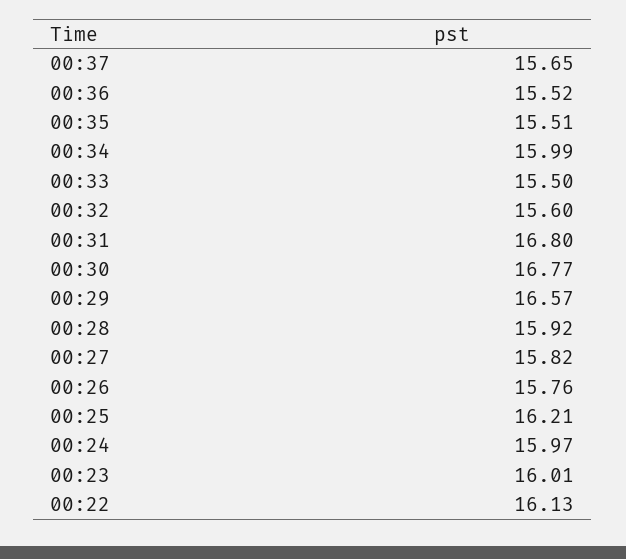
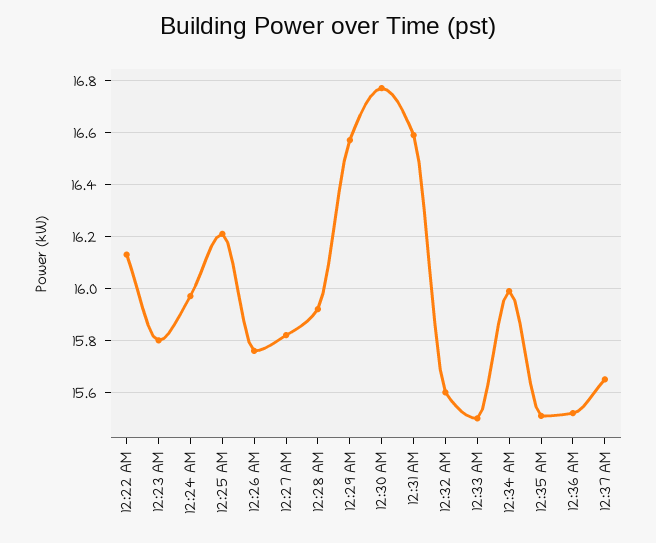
  {
    "00:37": 15.65,
    "00:36": 15.52,
    "00:35": 15.51,
    "00:34": 15.99,
    "00:33": 15.5,
    "00:32": 15.6,
-   "00:31": 16.8,
+   "00:31": 16.6,
    "00:30": 16.77,
    "00:29": 16.57,
    "00:28": 15.92,
    "00:27": 15.82,
    "00:26": 15.76,
    "00:25": 16.21,
    "00:24": 15.97,
-   "00:23": 16.01,
+   "00:23": 15.8,
    "00:22": 16.13
  }

